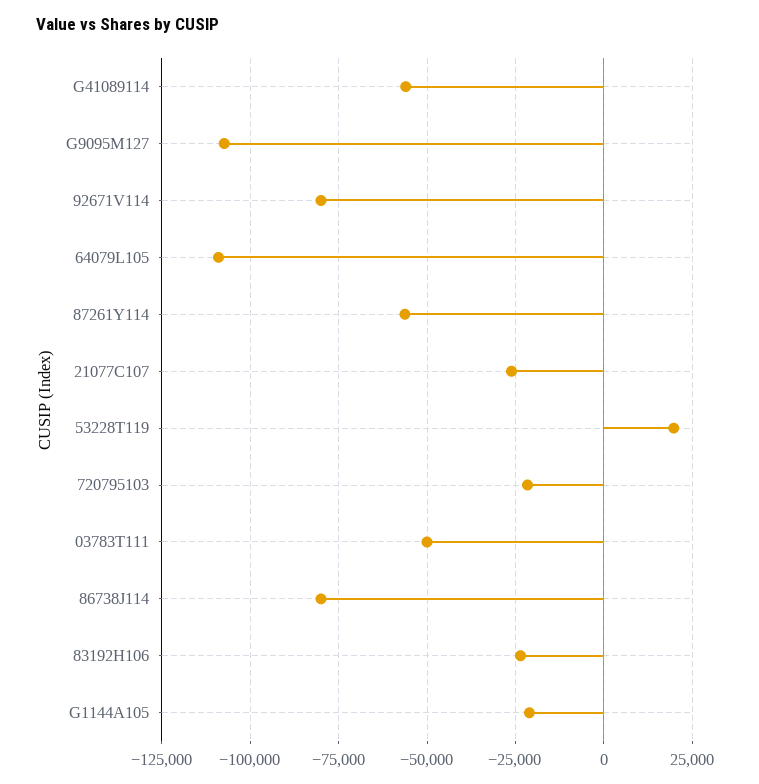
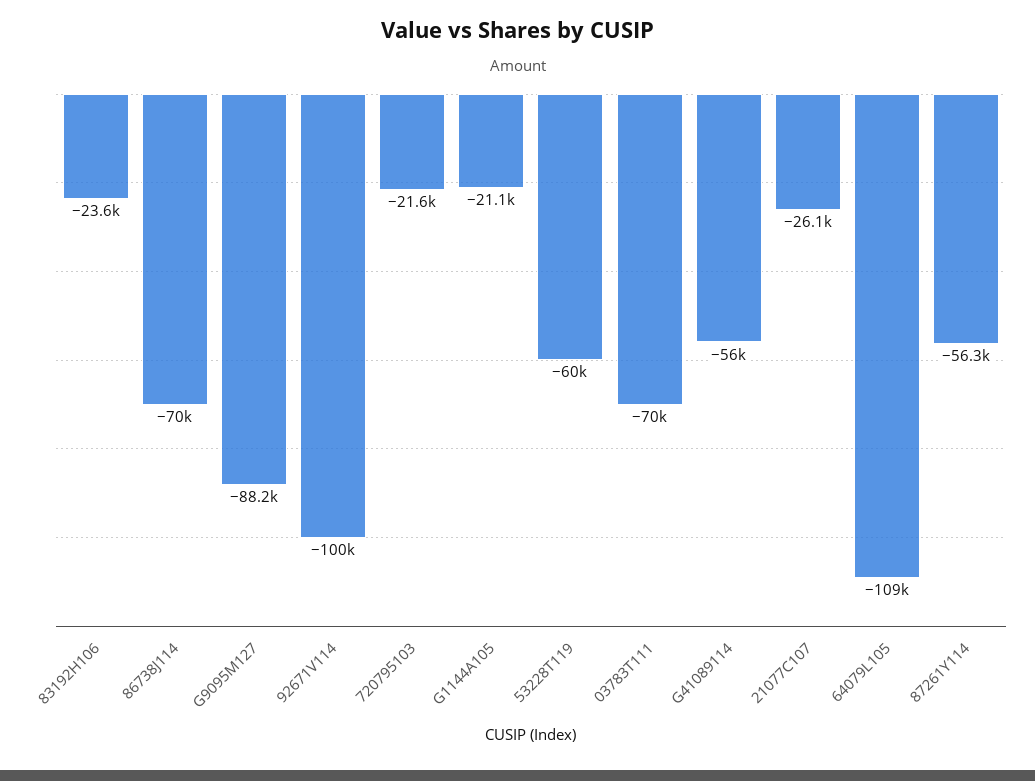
  {
    "G41089114": -56000,
-   "G9095M127": -107500,
+   "G9095M127": -88200,
-   "92671V114": -80000,
+   "92671V114": -100000,
    "64079L105": -109000,
    "87261Y114": -56300,
    "21077C107": -26100,
-   "53228T119": 20000,
+   "53228T119": -60000,
    "720795103": -21600,
-   "03783T111": -50000,
+   "03783T111": -70000,
-   "86738J114": -80000,
+   "86738J114": -70000,
    "83192H106": -23600,
    "G1144A105": -21100
  }

